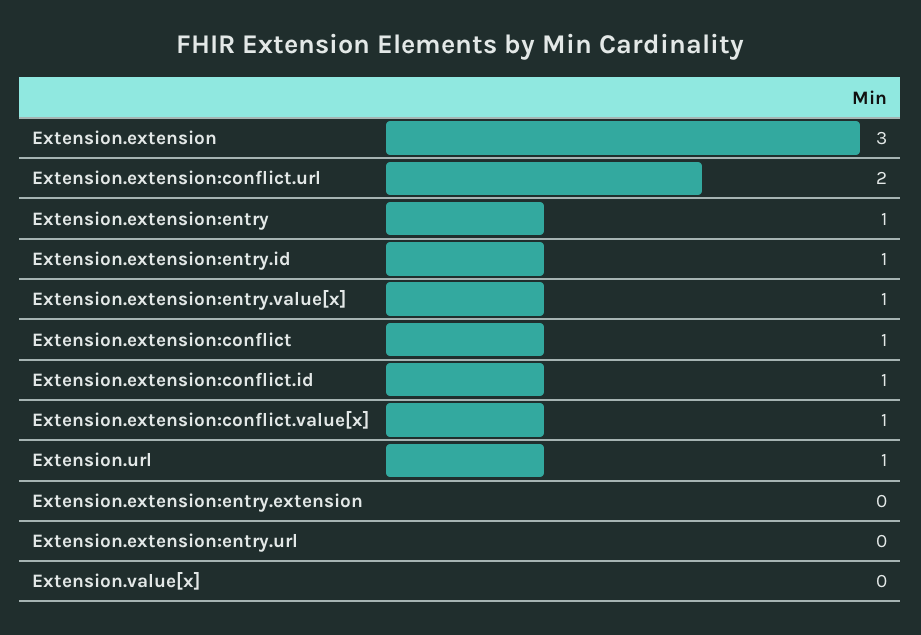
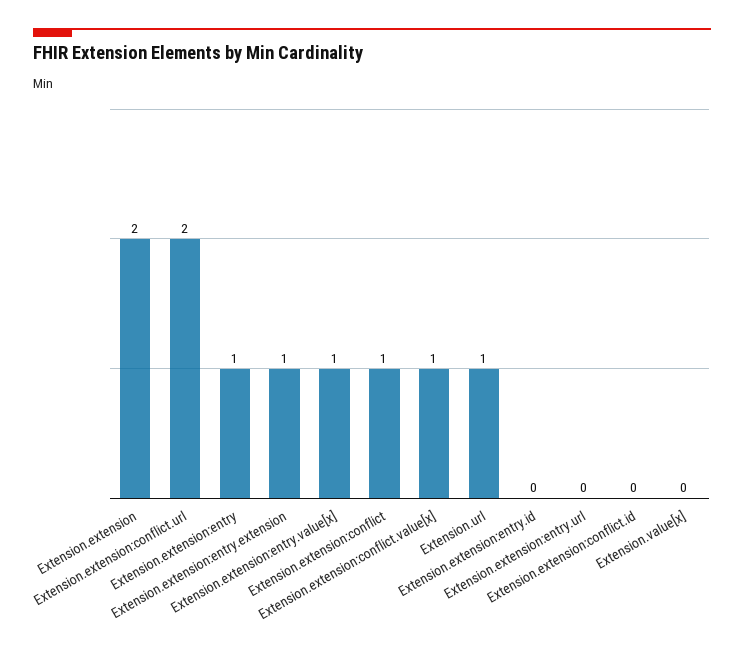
  {
-   "Extension.extension": 3,
+   "Extension.extension": 2,
    "Extension.extension:conflict.url": 2,
    "Extension.extension:entry": 1,
-   "Extension.extension:entry.id": 1,
+   "Extension.extension:entry.id": 0,
    "Extension.extension:entry.value[x]": 1,
    "Extension.extension:conflict": 1,
-   "Extension.extension:conflict.id": 1,
+   "Extension.extension:conflict.id": 0,
    "Extension.extension:conflict.value[x]": 1,
    "Extension.url": 1,
-   "Extension.extension:entry.extension": 0,
+   "Extension.extension:entry.extension": 1,
    "Extension.extension:entry.url": 0,
    "Extension.value[x]": 0
  }

